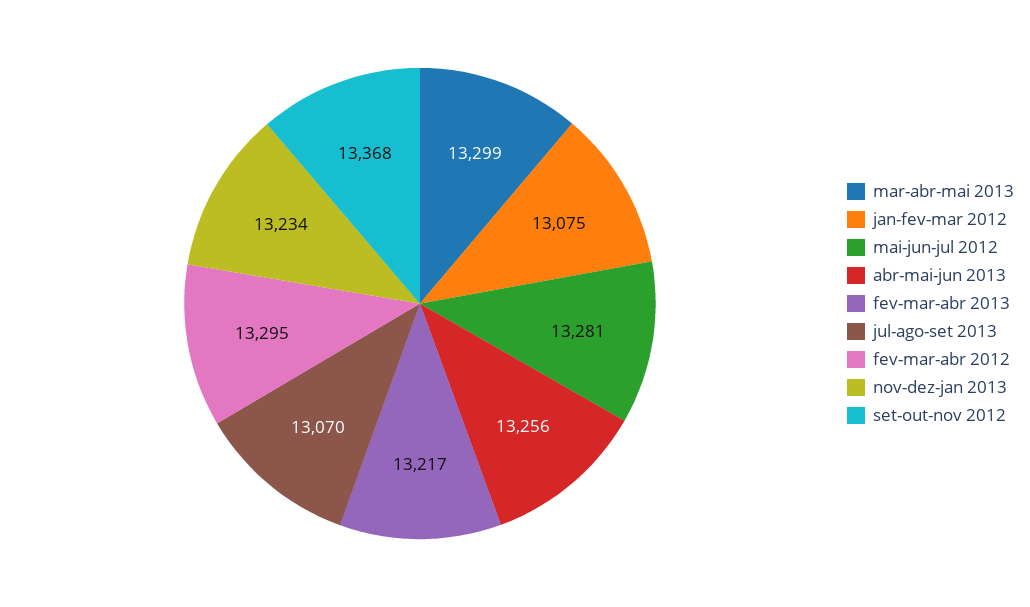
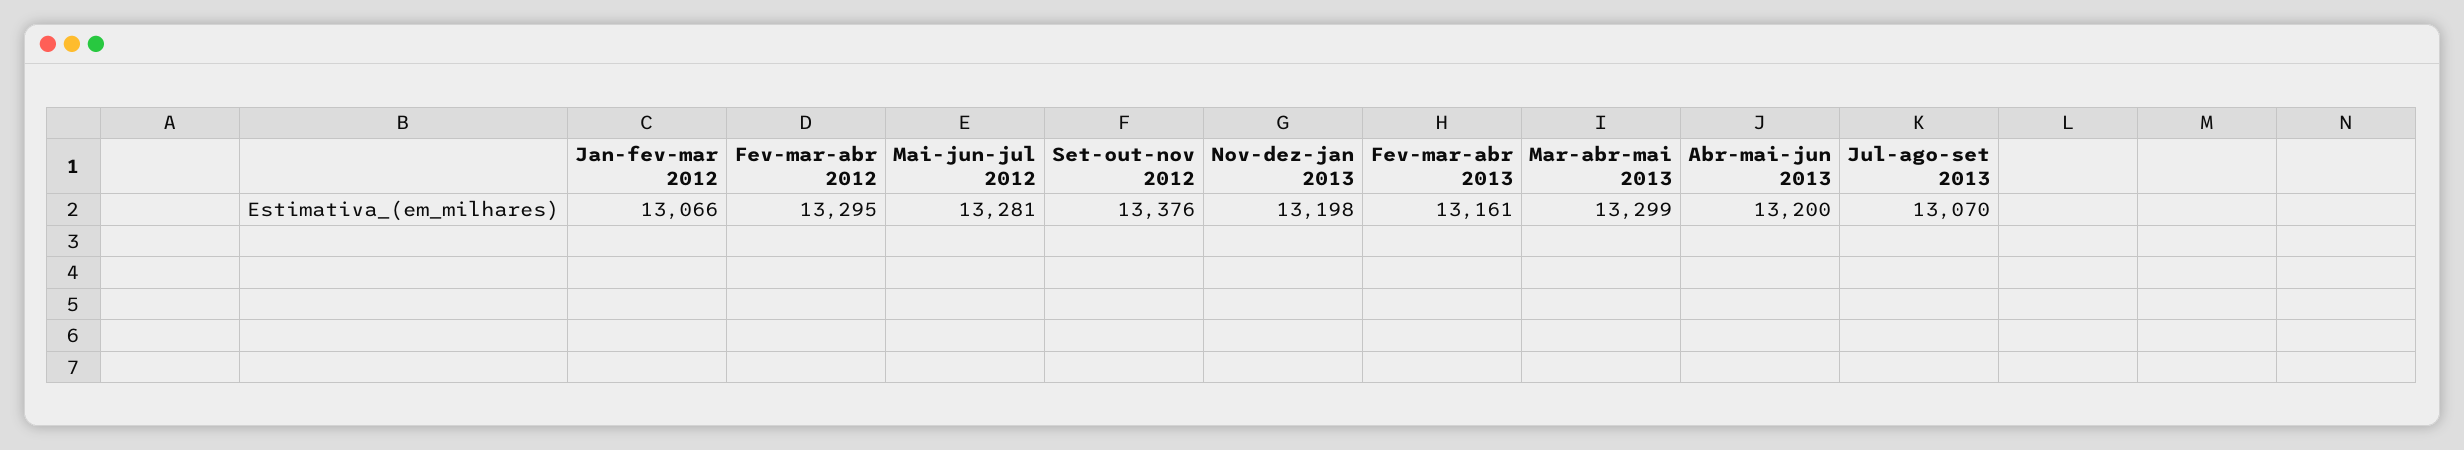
  {
    "mar-abr-mai 2013": 13299,
-   "jan-fev-mar 2012": 13075,
+   "jan-fev-mar 2012": 13066,
    "mai-jun-jul 2012": 13281,
-   "abr-mai-jun 2013": 13256,
+   "abr-mai-jun 2013": 13200,
-   "fev-mar-abr 2013": 13217,
+   "fev-mar-abr 2013": 13161,
    "jul-ago-set 2013": 13070,
    "fev-mar-abr 2012": 13295,
-   "nov-dez-jan 2013": 13234,
+   "nov-dez-jan 2013": 13198,
-   "set-out-nov 2012": 13368
+   "set-out-nov 2012": 13376
  }

